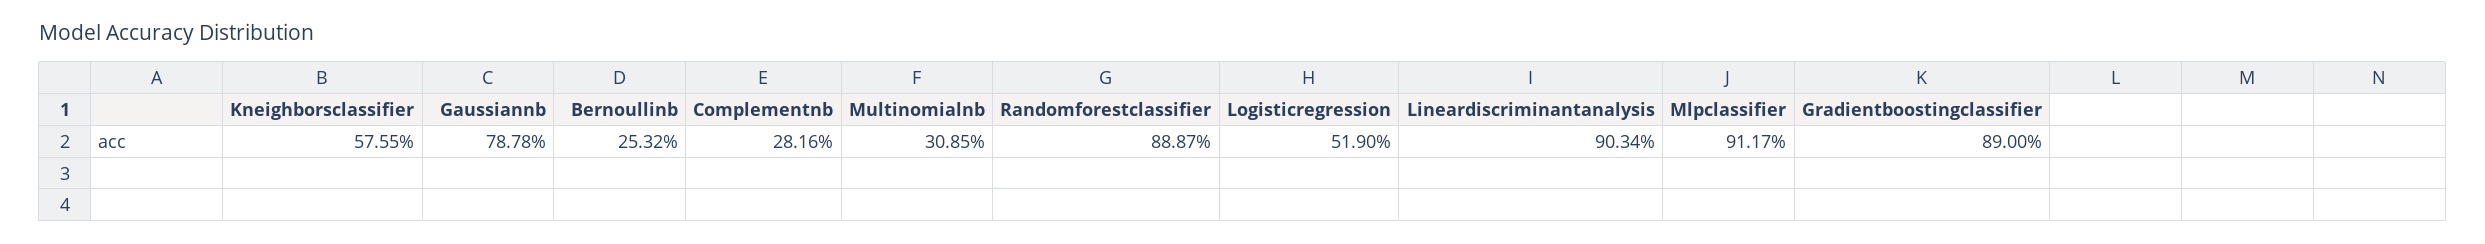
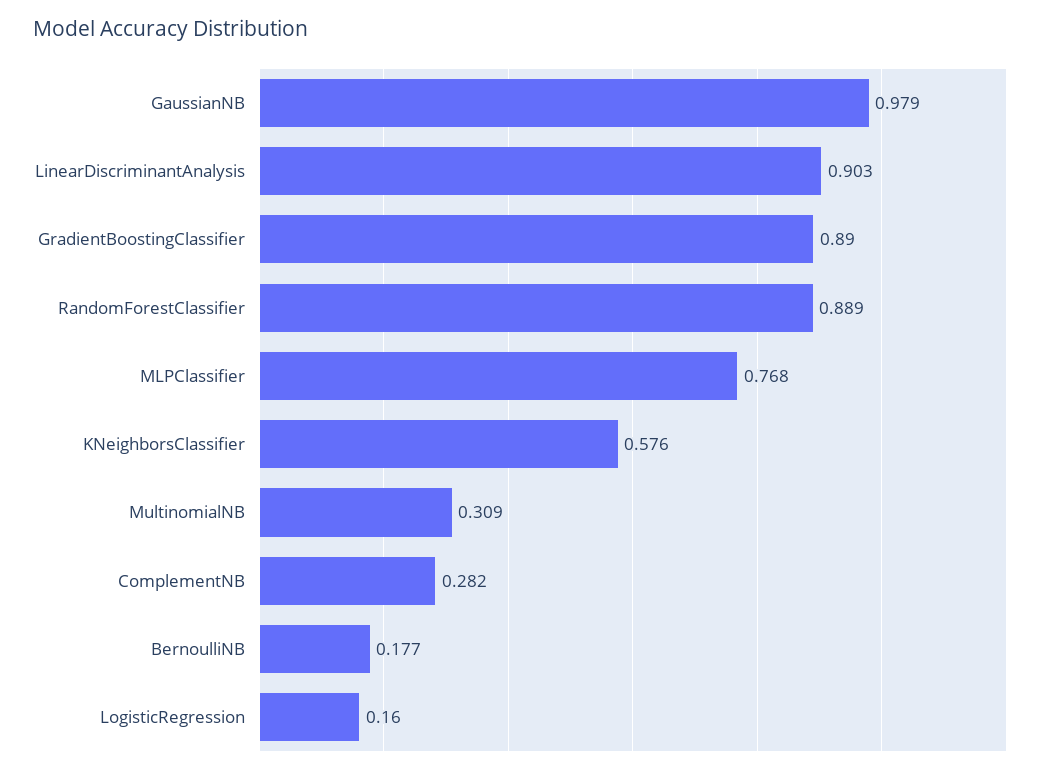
  {
    "Kneighborsclassifier": 0.5755,
-   "Gaussiannb": 0.7878,
+   "Gaussiannb": 0.979,
-   "Bernoullinb": 0.2532,
+   "Bernoullinb": 0.177,
    "Complementnb": 0.2816,
    "Multinomialnb": 0.3085,
    "Randomforestclassifier": 0.8887,
-   "Logisticregression": 0.519,
+   "Logisticregression": 0.16,
    "Lineardiscriminantanalysis": 0.9034,
-   "Mlpclassifier": 0.9117,
+   "Mlpclassifier": 0.768,
    "Gradientboostingclassifier": 0.89
  }

